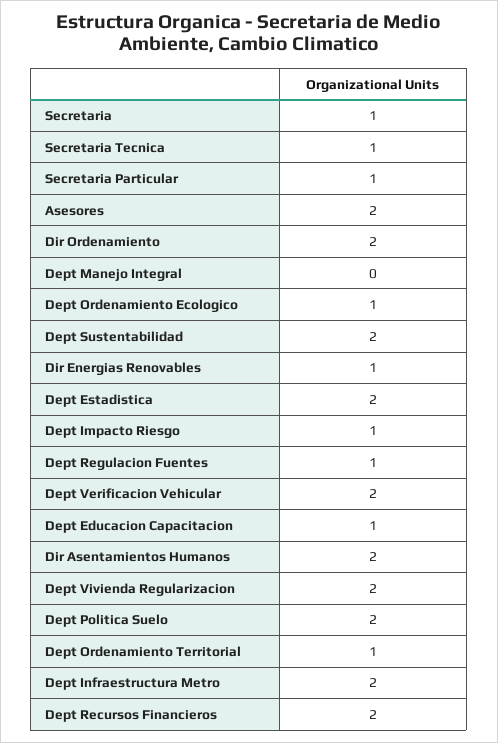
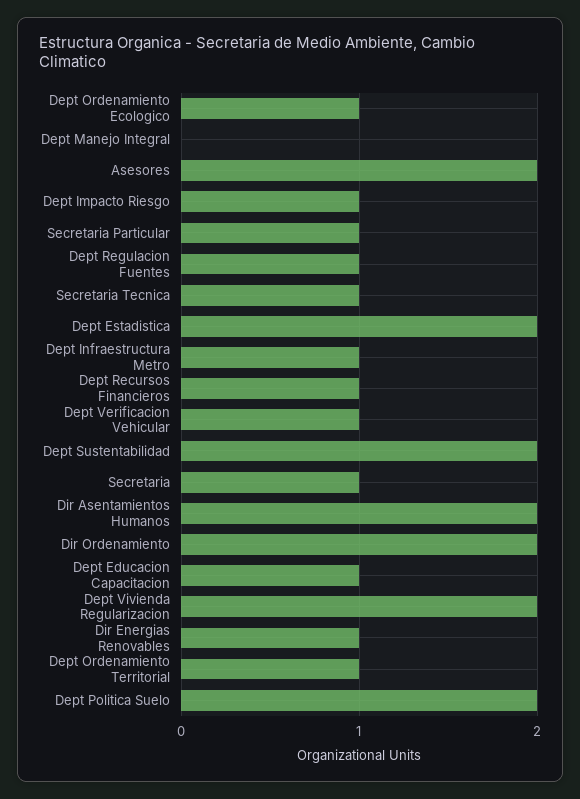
  {
    "Secretaria": 1,
    "Secretaria Tecnica": 1,
    "Secretaria Particular": 1,
    "Asesores": 2,
    "Dir Ordenamiento": 2,
    "Dept Manejo Integral": 0,
    "Dept Ordenamiento Ecologico": 1,
    "Dept Sustentabilidad": 2,
    "Dir Energias Renovables": 1,
    "Dept Estadistica": 2,
    "Dept Impacto Riesgo": 1,
    "Dept Regulacion Fuentes": 1,
-   "Dept Verificacion Vehicular": 2,
+   "Dept Verificacion Vehicular": 1,
    "Dept Educacion Capacitacion": 1,
    "Dir Asentamientos Humanos": 2,
    "Dept Vivienda Regularizacion": 2,
    "Dept Politica Suelo": 2,
    "Dept Ordenamiento Territorial": 1,
-   "Dept Infraestructura Metro": 2,
+   "Dept Infraestructura Metro": 1,
-   "Dept Recursos Financieros": 2
+   "Dept Recursos Financieros": 1
  }

